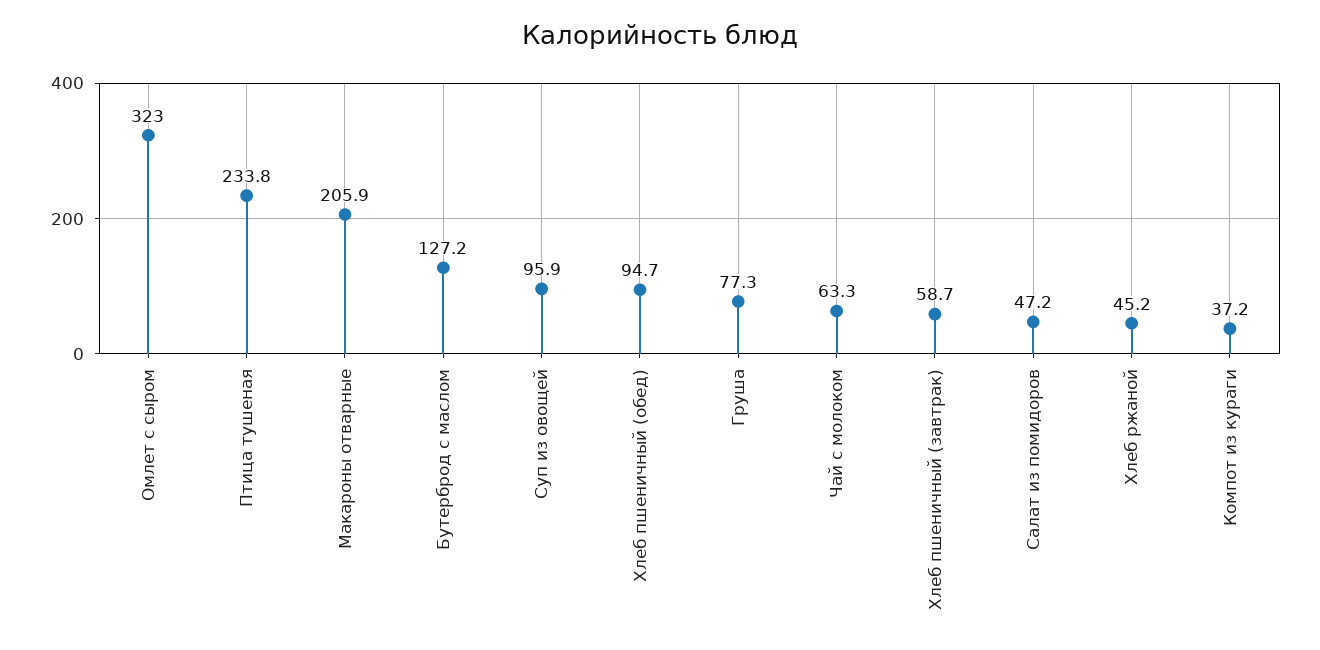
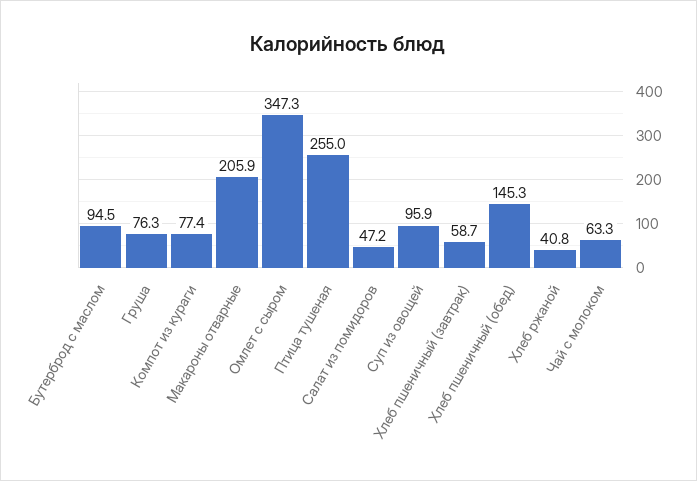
  {
-   "Омлет с сыром": 323,
+   "Омлет с сыром": 347.3,
-   "Птица тушеная": 233.8,
+   "Птица тушеная": 255,
    "Макароны отварные": 205.9,
-   "Бутерброд с маслом": 127.2,
+   "Бутерброд с маслом": 94.5,
    "Суп из овощей": 95.9,
-   "Хлеб пшеничный (обед)": 94.7,
+   "Хлеб пшеничный (обед)": 145.3,
-   "Груша": 77.3,
+   "Груша": 76.3,
    "Чай с молоком": 63.3,
    "Хлеб пшеничный (завтрак)": 58.7,
    "Салат из помидоров": 47.2,
-   "Хлеб ржаной": 45.2,
+   "Хлеб ржаной": 40.8,
-   "Компот из кураги": 37.2
+   "Компот из кураги": 77.4
  }

